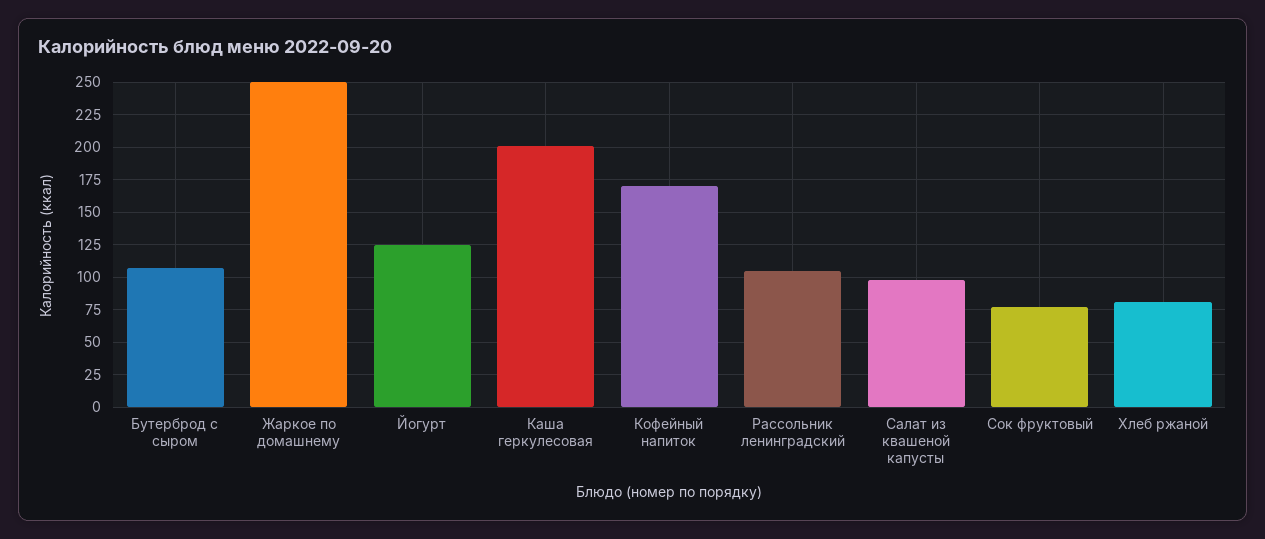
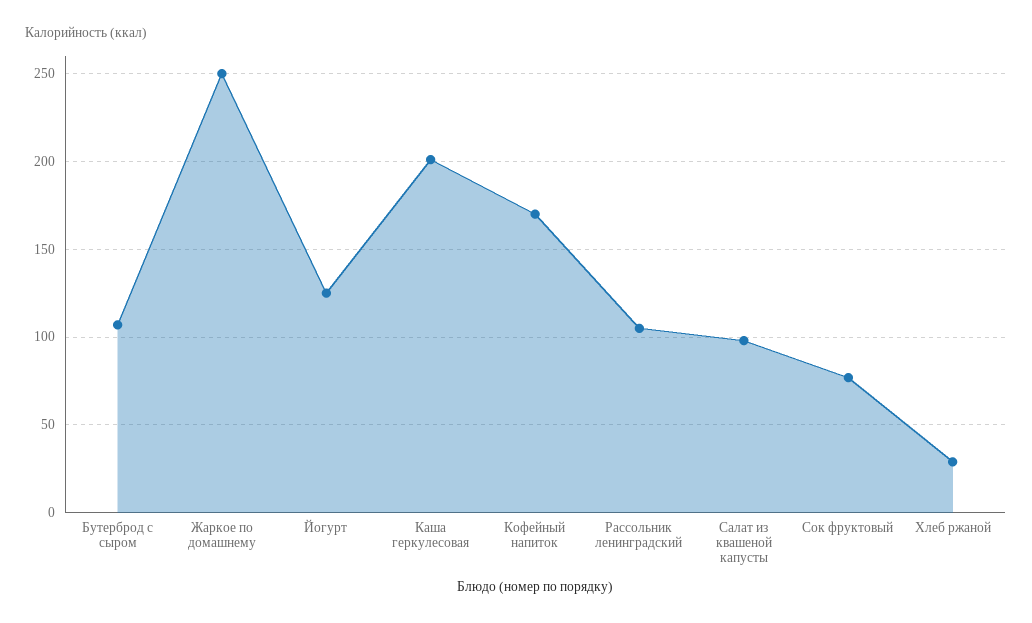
  {
    "Бутерброд с сыром": 105,
    "Жаркое по домашнему": 250,
    "Йогурт": 125,
    "Каша геркулесовая": 200,
    "Кофейный напиток": 170,
    "Рассольник ленинградский": 105,
    "Салат из квашеной капусты": 100,
    "Сок фруктовый": 75,
-   "Хлеб ржаной": 80
+   "Хлеб ржаной": 30
  }

